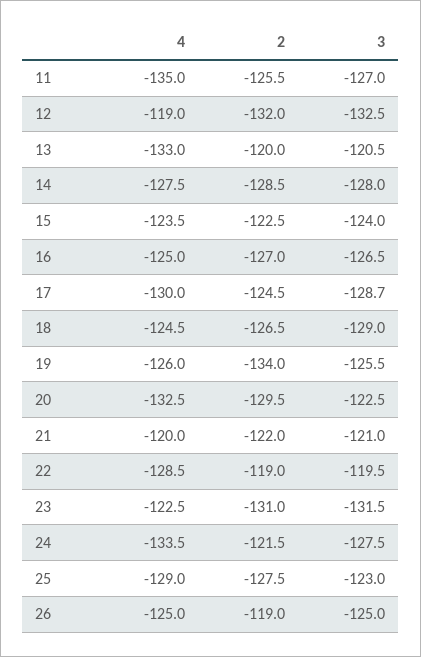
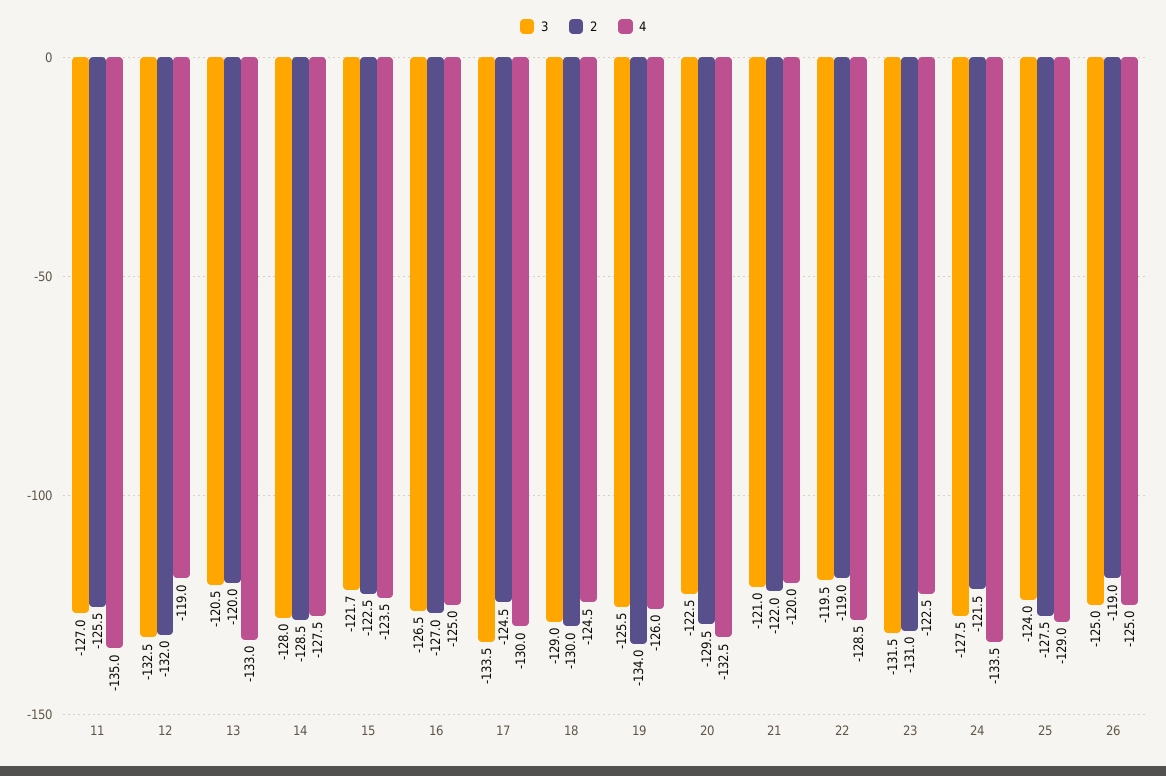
  {
    "4": {
      "11": -135,
      "12": -119,
      "13": -133,
      "14": -127.5,
      "15": -123.5,
      "16": -125,
      "17": -130,
      "18": -124.5,
      "19": -126,
      "20": -132.5,
      "21": -120,
      "22": -128.5,
      "23": -122.5,
      "24": -133.5,
      "25": -129,
      "26": -125
    },
    "2": {
      "11": -125.5,
      "12": -132,
      "13": -120,
      "14": -128.5,
      "15": -122.5,
      "16": -127,
      "17": -124.5,
-     "18": -126.5,
+     "18": -130,
      "19": -134,
      "20": -129.5,
      "21": -122,
      "22": -119,
      "23": -131,
      "24": -121.5,
      "25": -127.5,
      "26": -119
    },
    "3": {
      "11": -127,
      "12": -132.5,
      "13": -120.5,
      "14": -128,
-     "15": -124,
+     "15": -121.7,
      "16": -126.5,
-     "17": -128.7,
+     "17": -133.5,
      "18": -129,
      "19": -125.5,
      "20": -122.5,
      "21": -121,
      "22": -119.5,
      "23": -131.5,
      "24": -127.5,
-     "25": -123,
+     "25": -124,
      "26": -125
    }
  }

